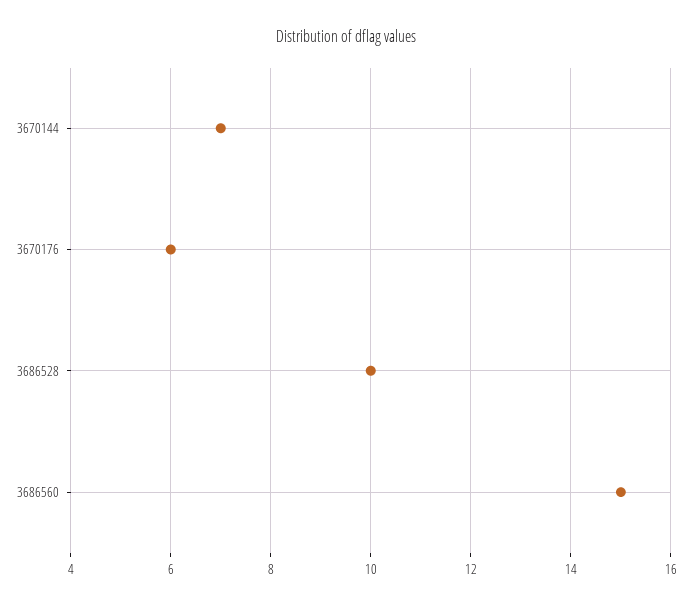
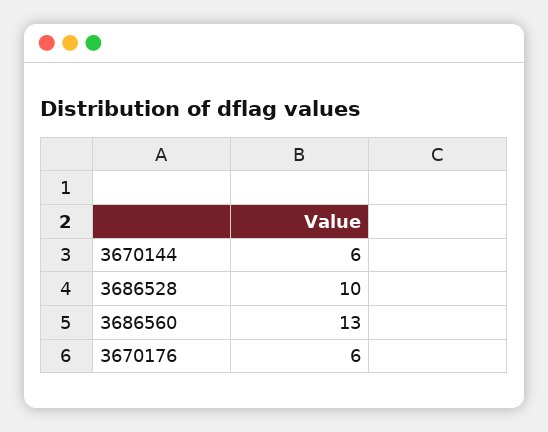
  {
-   "3670144": 7,
+   "3670144": 6,
    "3670176": 6,
    "3686528": 10,
-   "3686560": 15
+   "3686560": 13
  }

